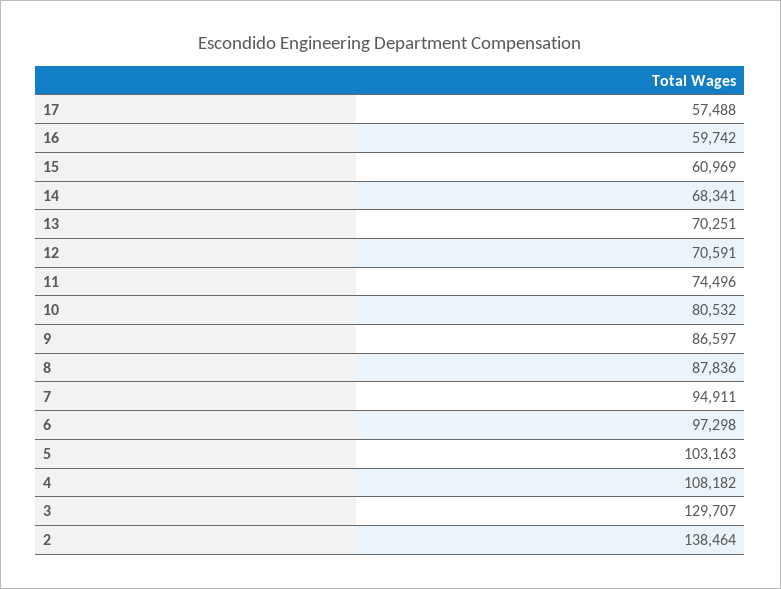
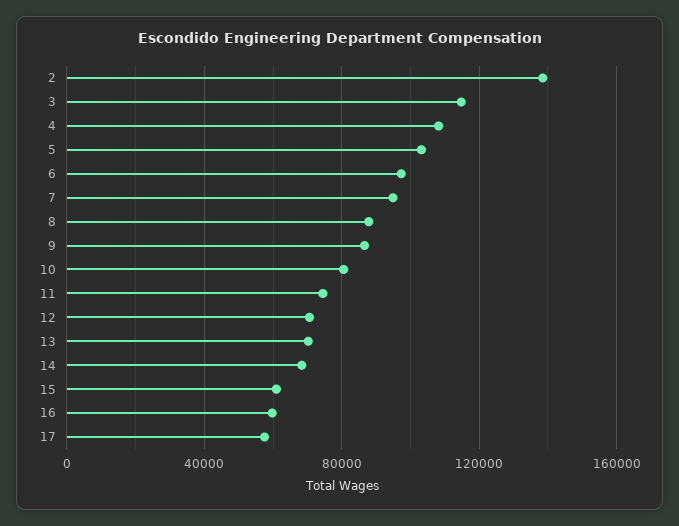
  {
    "17": 57488,
    "16": 59742,
    "15": 60969,
    "14": 68341,
    "13": 70251,
    "12": 70591,
    "11": 74496,
    "10": 80532,
    "9": 86597,
    "8": 87836,
    "7": 94911,
    "6": 97298,
    "5": 103163,
    "4": 108182,
-   "3": 129707,
+   "3": 115000,
    "2": 138464
  }

